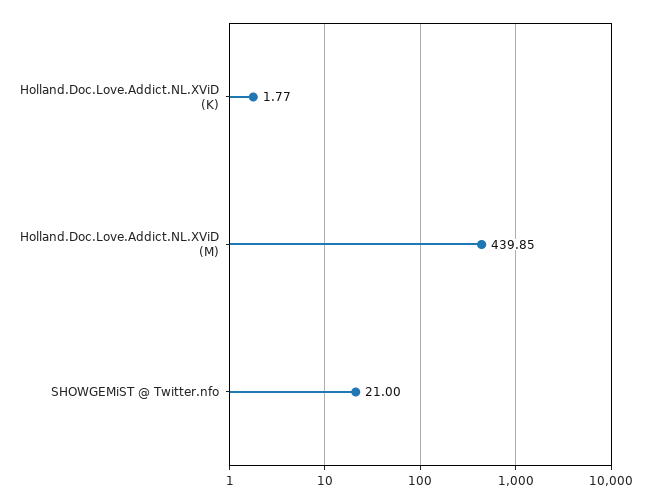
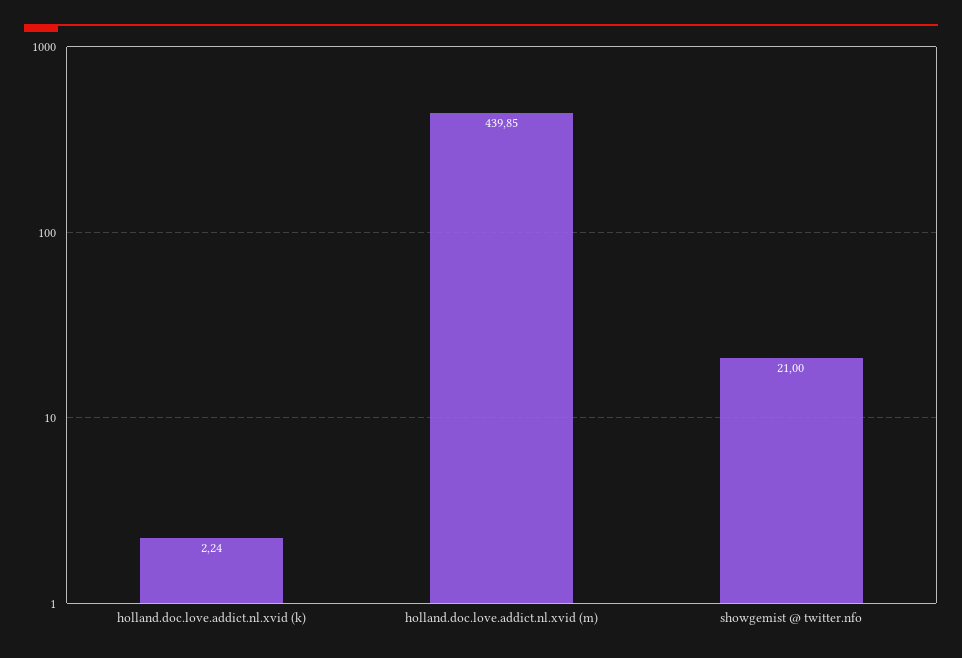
  {
-   "Holland.Doc.Love.Addict.NL.XViD (K)": 1.77,
+   "Holland.Doc.Love.Addict.NL.XViD (K)": 2.24,
    "Holland.Doc.Love.Addict.NL.XViD (M)": 439.85,
    "SHOWGEMiST @ Twitter.nfo": 21
  }

